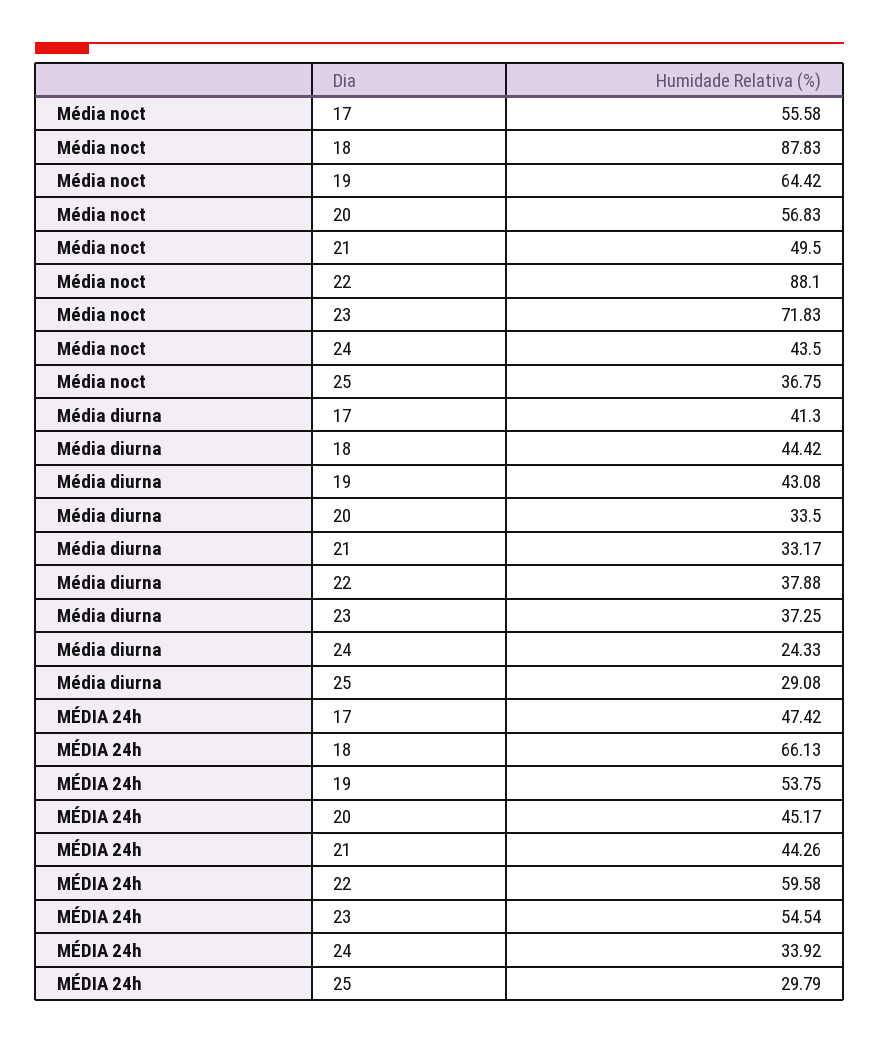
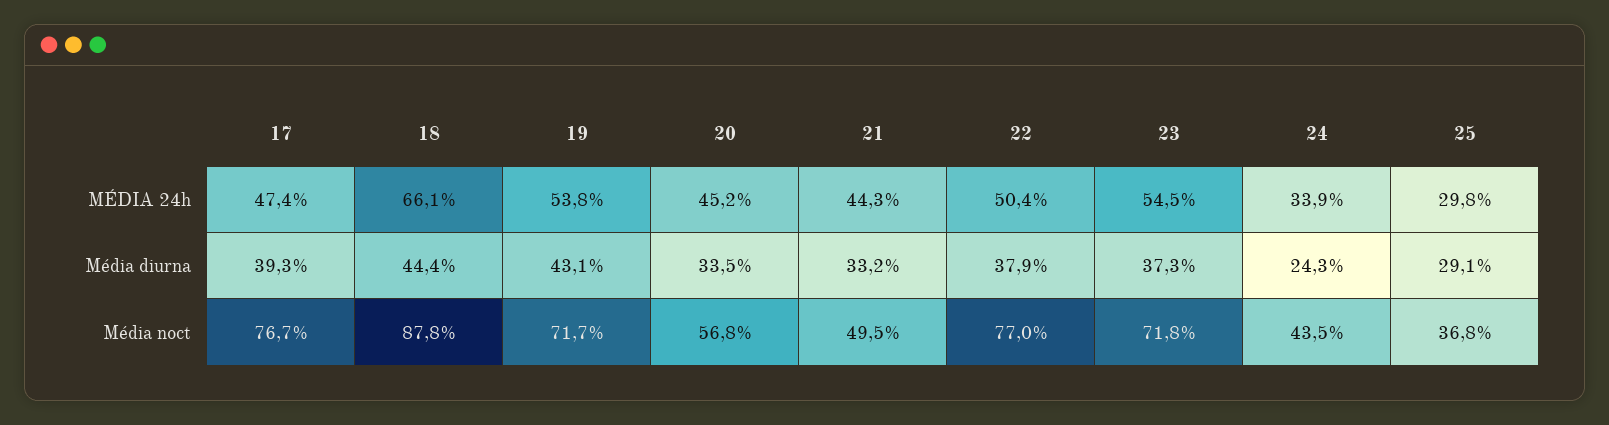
  {
    "Média noct": {
-     "17": 55.58,
+     "17": 76.7,
      "18": 87.83,
-     "19": 64.42,
+     "19": 71.7,
      "20": 56.83,
      "21": 49.5,
-     "22": 88.1,
+     "22": 77,
      "23": 71.83,
      "24": 43.5,
      "25": 36.75
    },
    "Média diurna": {
-     "17": 41.3,
+     "17": 39.3,
      "18": 44.42,
      "19": 43.08,
      "20": 33.5,
      "21": 33.17,
      "22": 37.88,
      "23": 37.25,
      "24": 24.33,
      "25": 29.08
    },
    "MÉDIA 24h": {
      "17": 47.42,
      "18": 66.13,
      "19": 53.75,
      "20": 45.17,
      "21": 44.26,
-     "22": 59.58,
+     "22": 50.4,
      "23": 54.54,
      "24": 33.92,
      "25": 29.79
    }
  }

